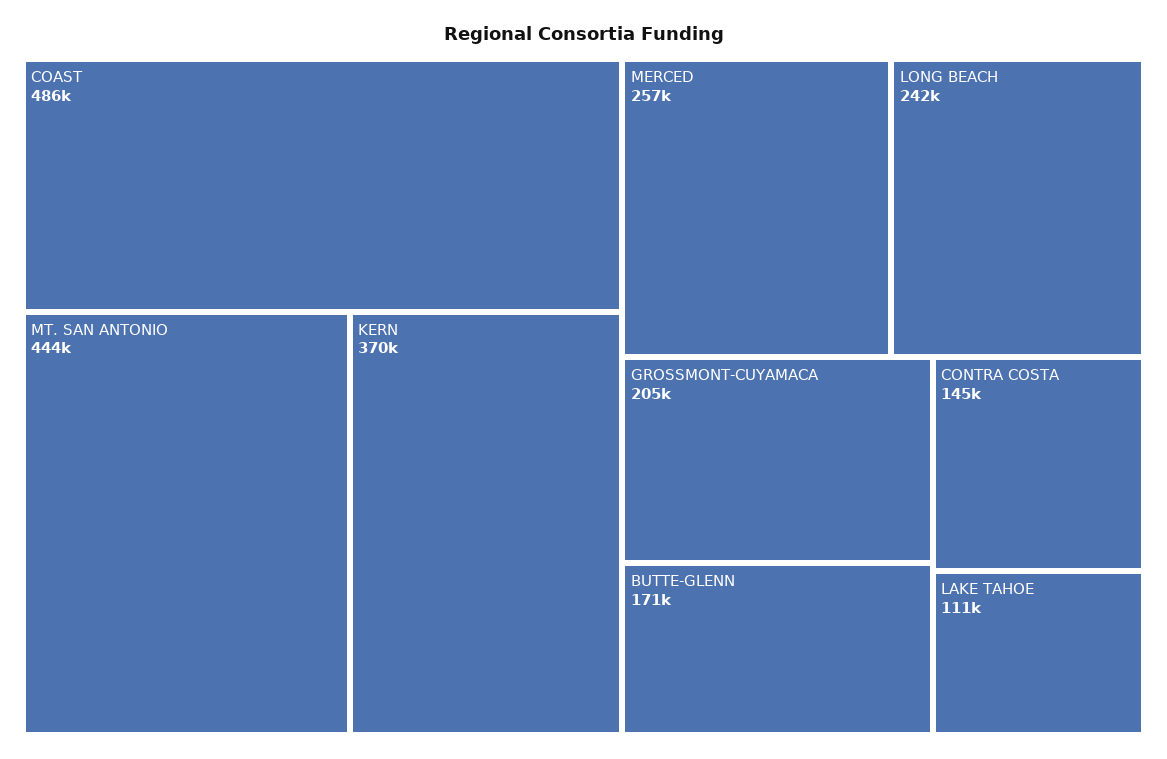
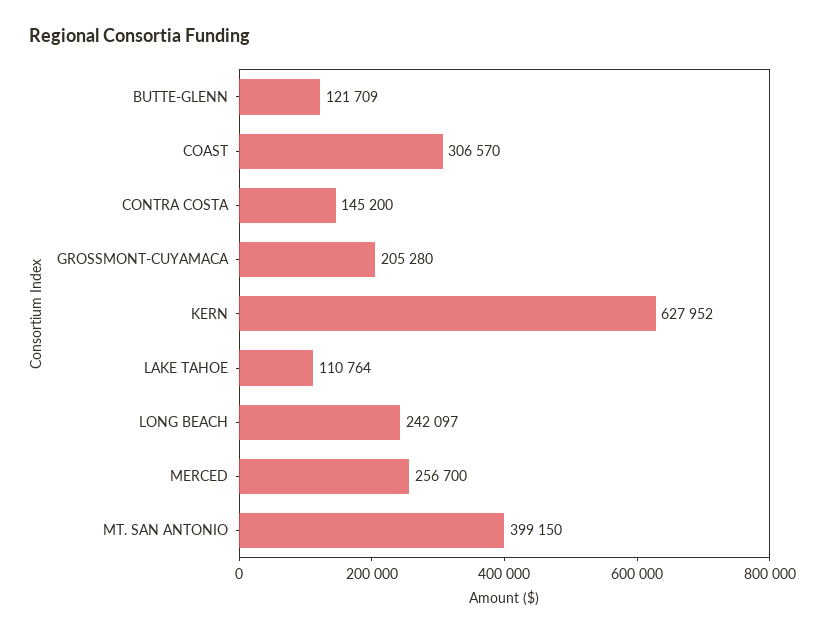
  {
-   "COAST": 486000,
+   "COAST": 306570,
-   "MT. SAN ANTONIO": 444000,
+   "MT. SAN ANTONIO": 399150,
-   "KERN": 370000,
+   "KERN": 627952,
    "MERCED": 256700,
    "LONG BEACH": 242097,
    "GROSSMONT-CUYAMACA": 205280,
-   "BUTTE-GLENN": 171000,
+   "BUTTE-GLENN": 121709,
    "CONTRA COSTA": 145200,
    "LAKE TAHOE": 110764
  }

